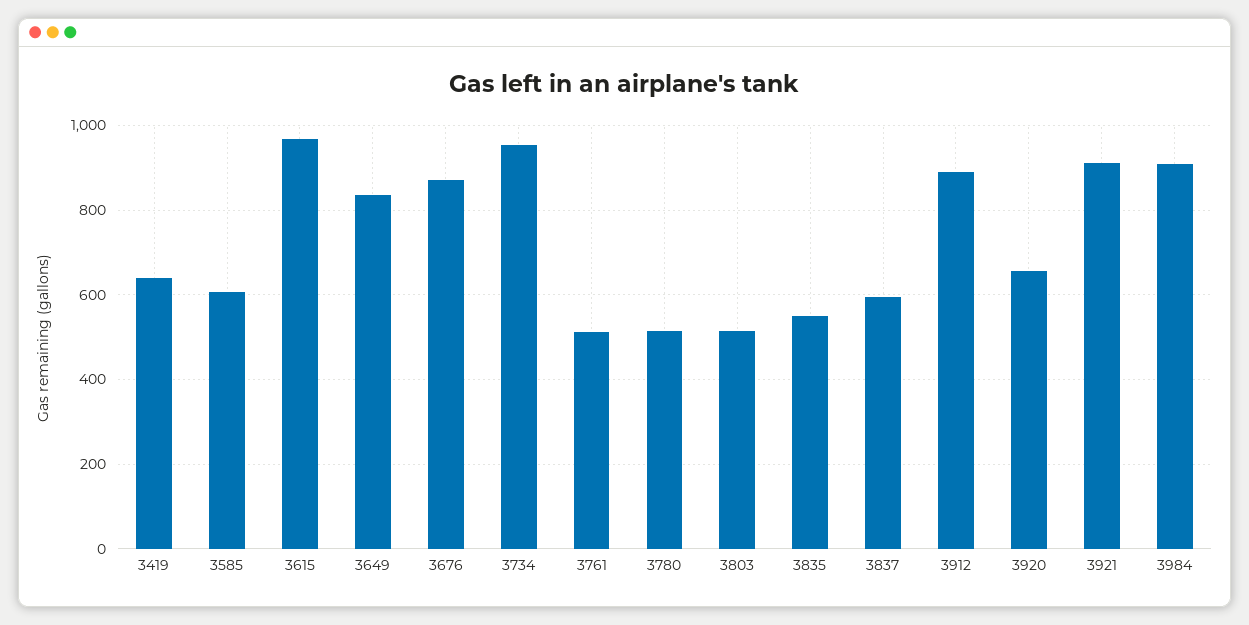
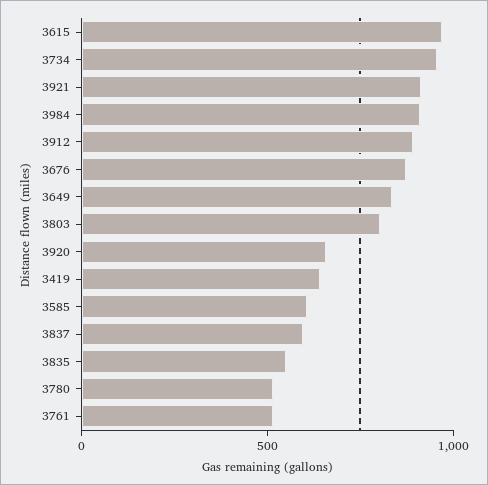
  {
    "3419": 640,
    "3585": 600,
    "3615": 960,
    "3649": 840,
    "3676": 880,
    "3734": 960,
    "3761": 520,
    "3780": 520,
-   "3803": 520,
+   "3803": 800,
    "3835": 560,
    "3837": 600,
    "3912": 880,
    "3920": 660,
    "3921": 920,
    "3984": 900
  }

